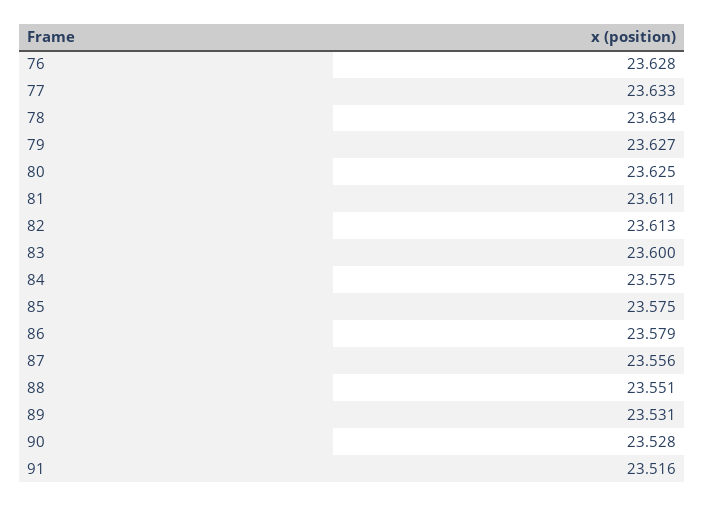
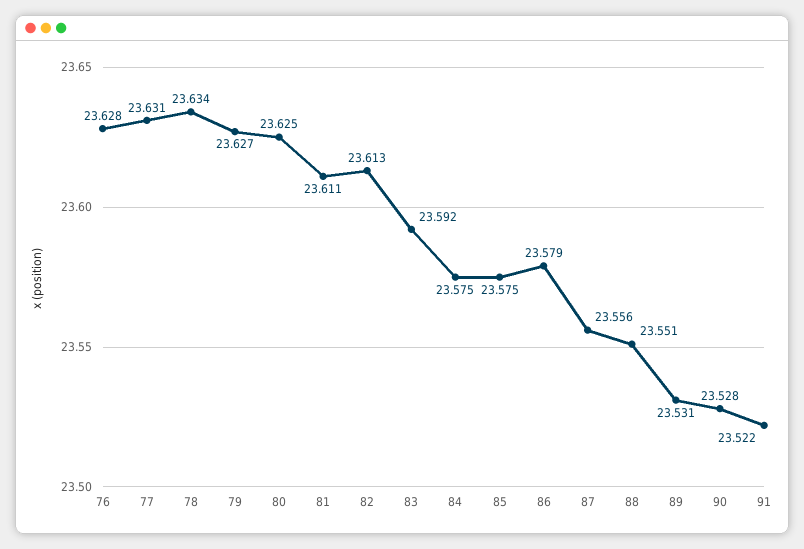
  {
    "76": 23.628,
-   "77": 23.633,
+   "77": 23.631,
    "78": 23.634,
    "79": 23.627,
    "80": 23.625,
    "81": 23.611,
    "82": 23.613,
-   "83": 23.6,
+   "83": 23.592,
    "84": 23.575,
    "85": 23.575,
    "86": 23.579,
    "87": 23.556,
    "88": 23.551,
    "89": 23.531,
    "90": 23.528,
-   "91": 23.516
+   "91": 23.522
  }

